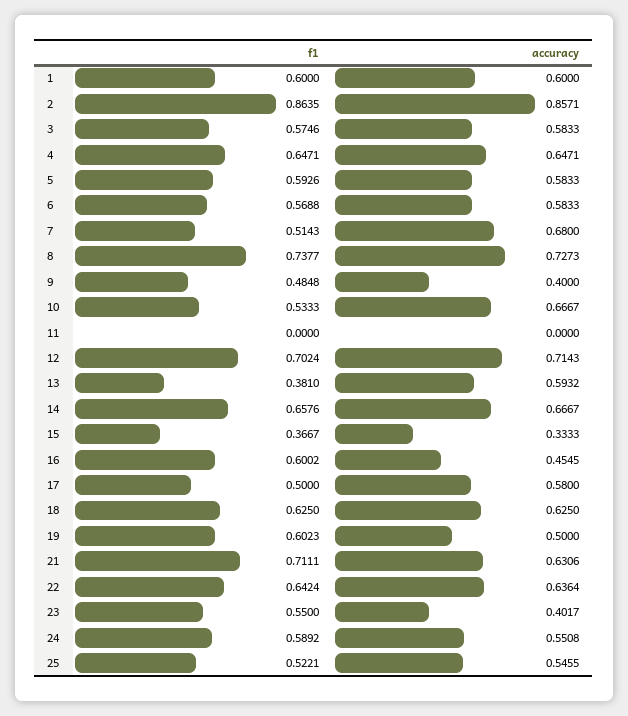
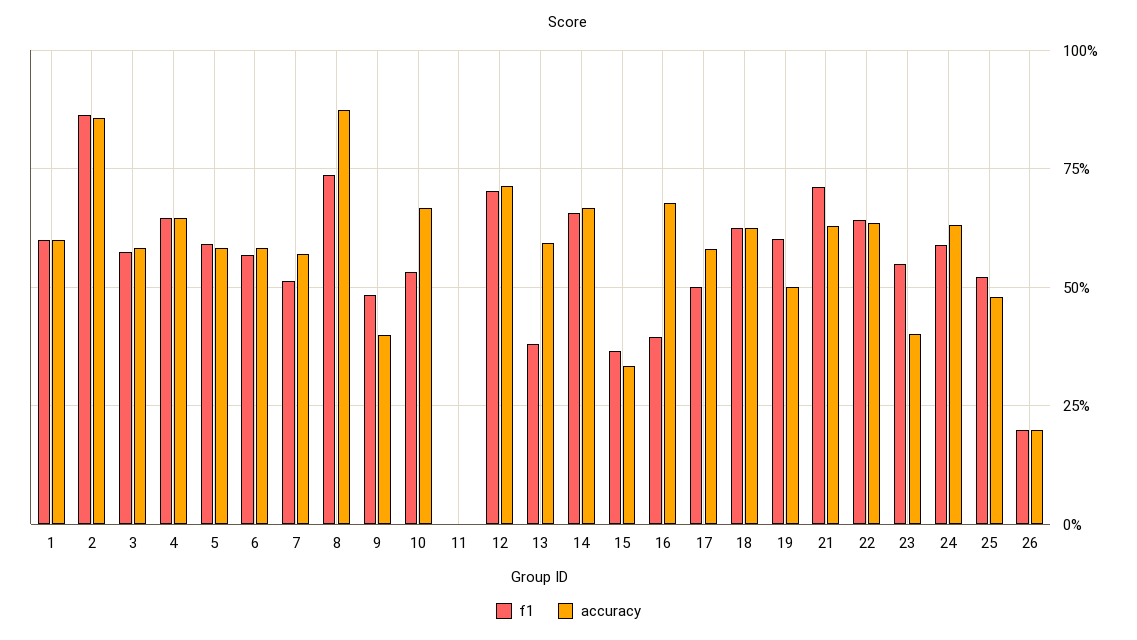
  {
    "f1": {
      "1": 0.6,
      "2": 0.8635,
      "3": 0.5746,
      "4": 0.6471,
      "5": 0.5926,
      "6": 0.5688,
      "7": 0.5143,
      "8": 0.7377,
      "9": 0.4848,
      "10": 0.5333,
      "11": 0,
      "12": 0.7024,
      "13": 0.381,
      "14": 0.6576,
      "15": 0.3667,
-     "16": 0.6002,
+     "16": 0.4,
      "17": 0.5,
      "18": 0.625,
      "19": 0.6023,
      "21": 0.7111,
      "22": 0.6424,
      "23": 0.55,
      "24": 0.5892,
-     "25": 0.5221
+     "25": 0.5221,
+     "26": 0.2
    },
    "accuracy": {
      "1": 0.6,
      "2": 0.8571,
      "3": 0.5833,
      "4": 0.6471,
      "5": 0.5833,
      "6": 0.5833,
-     "7": 0.68,
+     "7": 0.575,
-     "8": 0.7273,
+     "8": 0.875,
      "9": 0.4,
      "10": 0.6667,
      "11": 0,
      "12": 0.7143,
      "13": 0.5932,
      "14": 0.6667,
      "15": 0.3333,
-     "16": 0.4545,
+     "16": 0.675,
      "17": 0.58,
      "18": 0.625,
      "19": 0.5,
      "21": 0.6306,
      "22": 0.6364,
      "23": 0.4017,
-     "24": 0.5508,
+     "24": 0.625,
-     "25": 0.5455
+     "25": 0.475,
+     "26": 0.2
    }
  }

